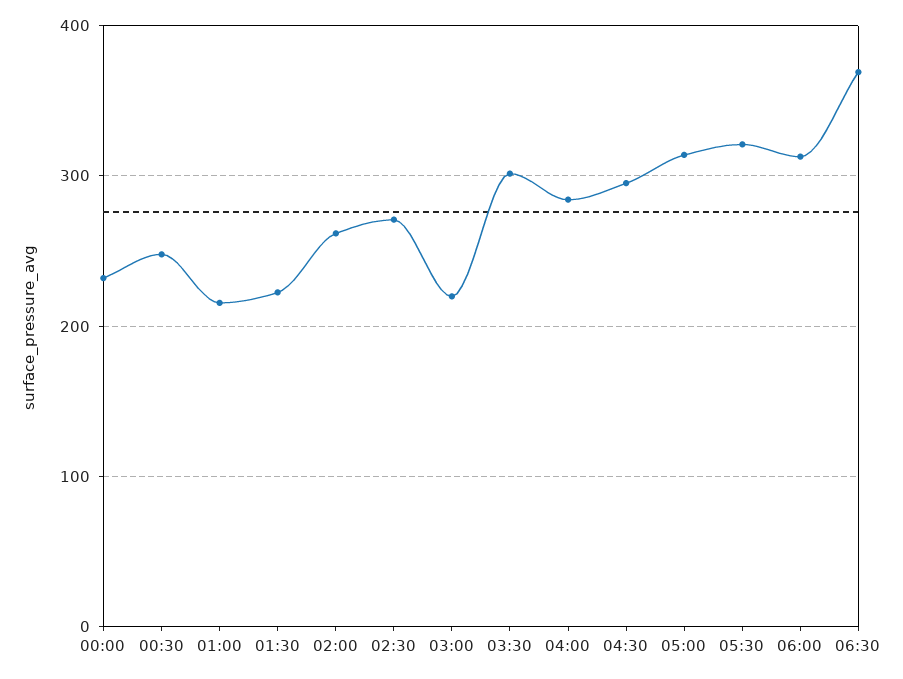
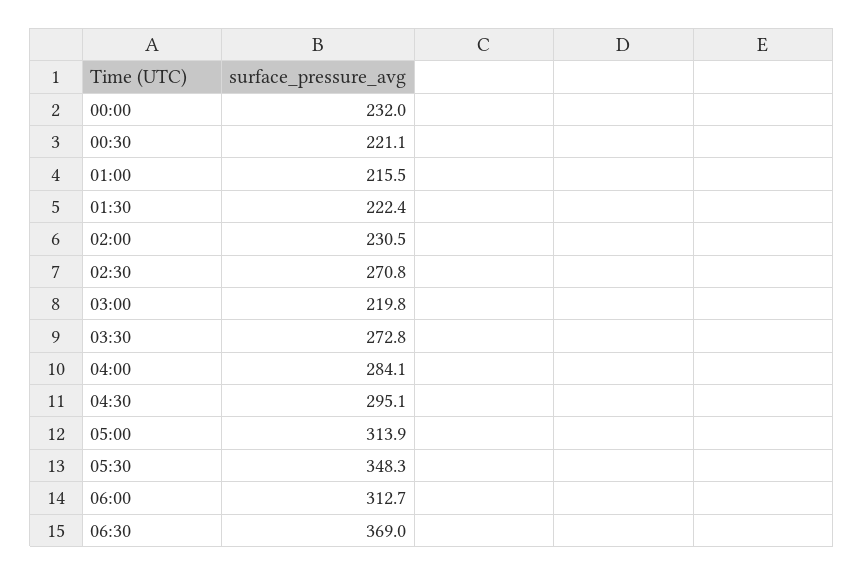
  {
    "00:00": 232,
-   "00:30": 250,
+   "00:30": 221.1,
    "01:00": 215.5,
    "01:30": 222.4,
-   "02:00": 260,
+   "02:00": 230.5,
    "02:30": 270.8,
    "03:00": 219.8,
-   "03:30": 300,
+   "03:30": 272.8,
    "04:00": 284.1,
    "04:30": 295.1,
    "05:00": 313.9,
-   "05:30": 320,
+   "05:30": 348.3,
    "06:00": 312.7,
    "06:30": 369
  }

